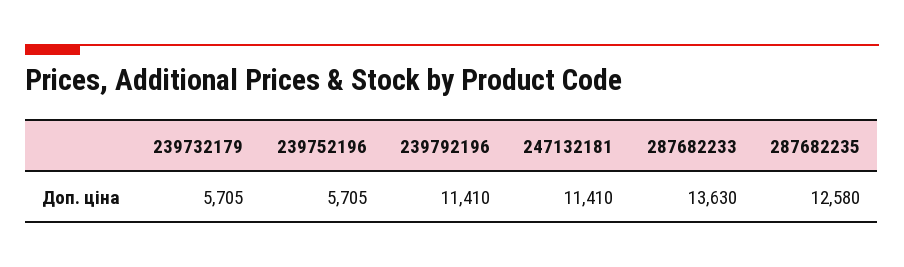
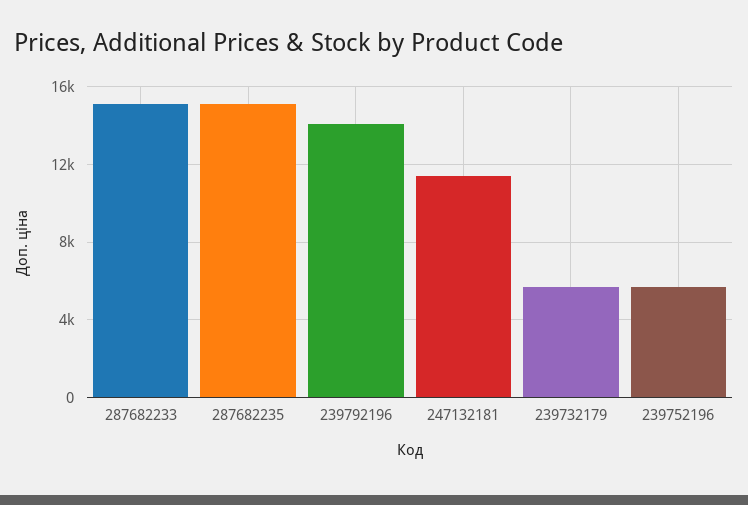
  {
    "239732179": 5705,
    "239752196": 5705,
-   "239792196": 11410,
+   "239792196": 14000,
    "247132181": 11410,
-   "287682233": 13630,
+   "287682233": 15000,
-   "287682235": 12580
+   "287682235": 15000
  }

